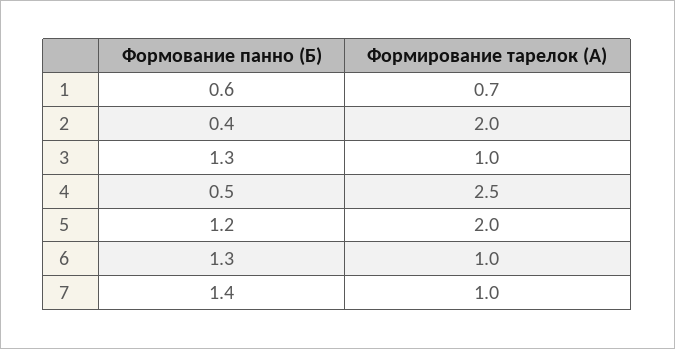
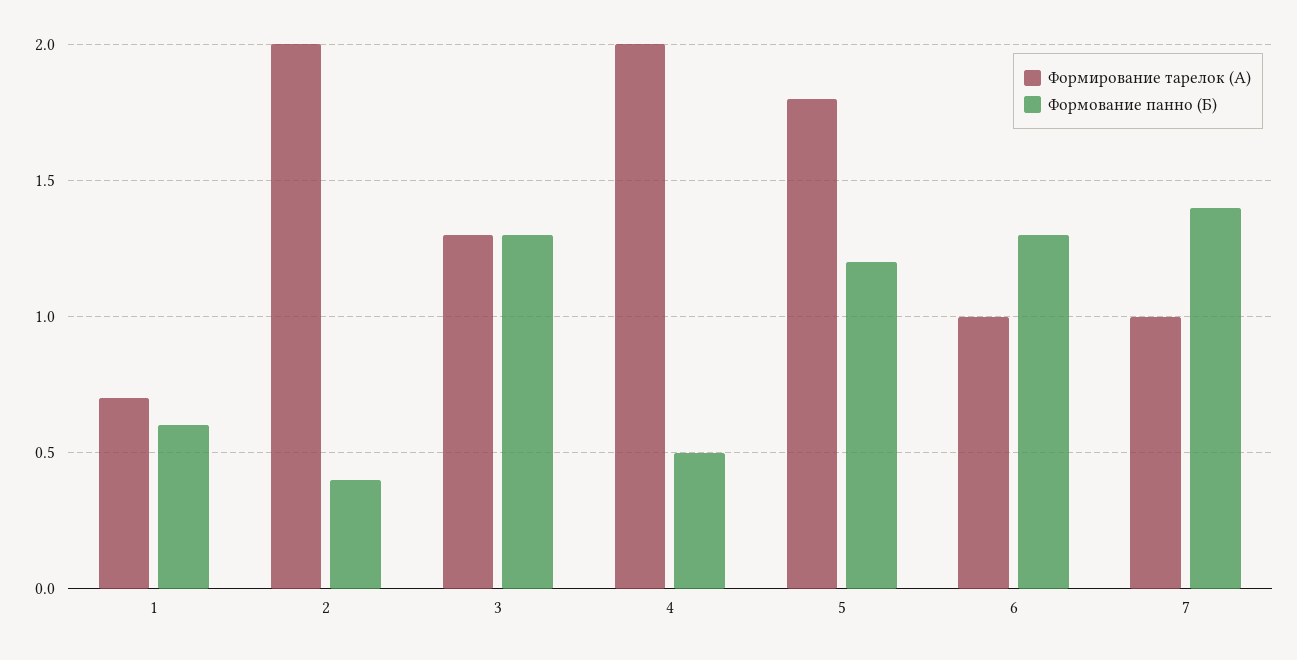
  {
    "Формование панно (Б)": {
      "1": 0.6,
      "2": 0.4,
      "3": 1.3,
      "4": 0.5,
      "5": 1.2,
      "6": 1.3,
      "7": 1.4
    },
    "Формирование тарелок (А)": {
      "1": 0.7,
      "2": 2,
-     "3": 1,
+     "3": 1.3,
-     "4": 2.5,
+     "4": 2,
-     "5": 2,
+     "5": 1.8,
      "6": 1,
      "7": 1
    }
  }

